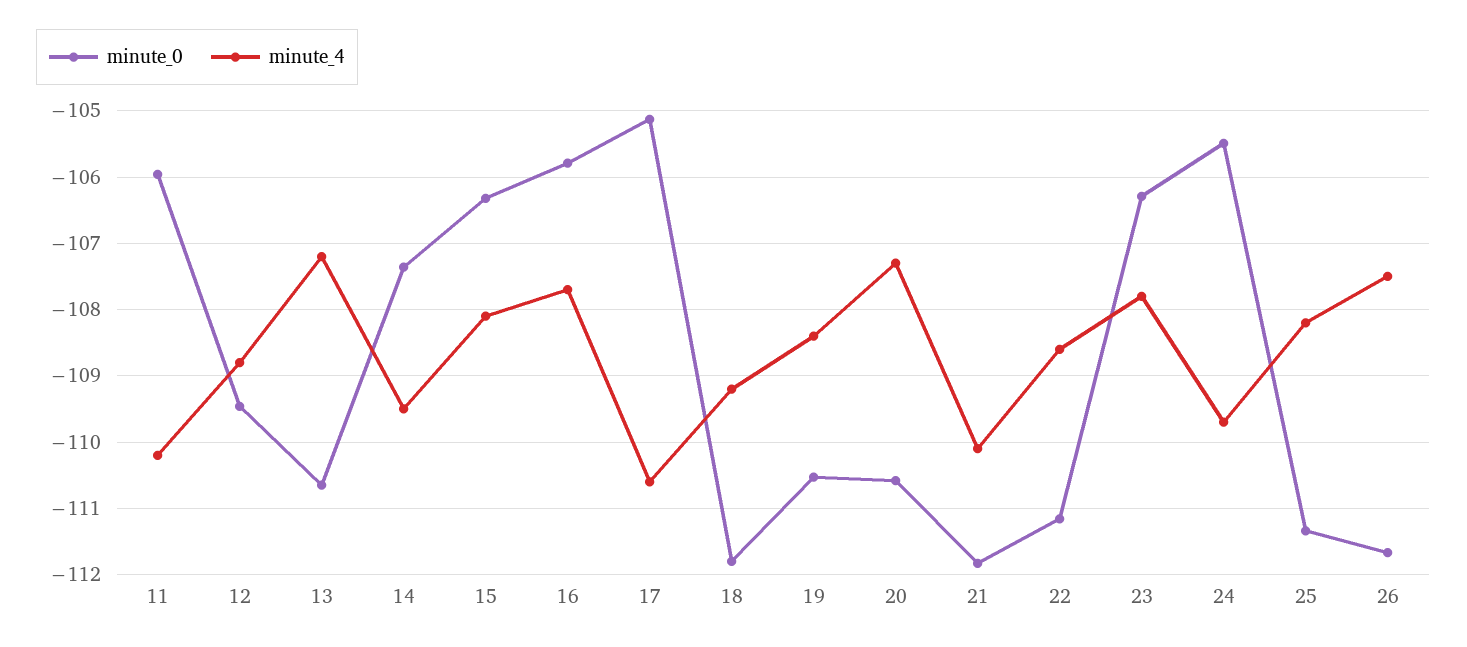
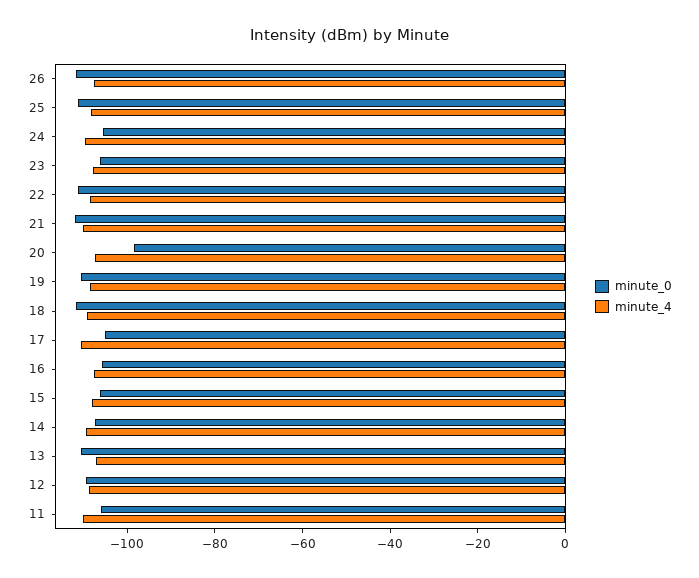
  {
    "minute_0": {
      "11": -106,
      "12": -109.5,
      "13": -110.7,
      "14": -107.4,
      "15": -106.3,
      "16": -105.8,
      "17": -105.1,
      "18": -111.8,
      "19": -110.5,
-     "20": -110.6,
+     "20": -100,
      "21": -111.8,
      "22": -111.2,
      "23": -106.3,
      "24": -105.5,
      "25": -111.3,
      "26": -111.7
    },
    "minute_4": {
      "11": -110.2,
      "12": -108.8,
      "13": -107.2,
      "14": -109.5,
      "15": -108.1,
      "16": -107.7,
      "17": -110.6,
      "18": -109.2,
      "19": -108.4,
      "20": -107.3,
      "21": -110.1,
      "22": -108.6,
      "23": -107.8,
      "24": -109.7,
      "25": -108.2,
      "26": -107.5
    }
  }

